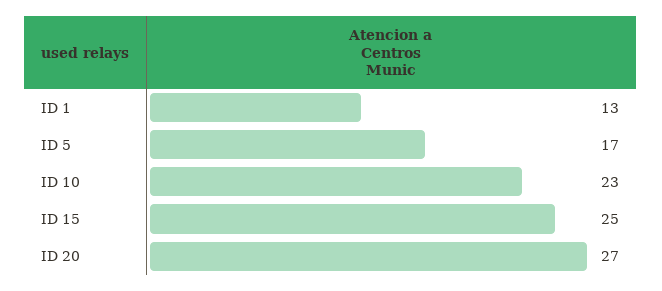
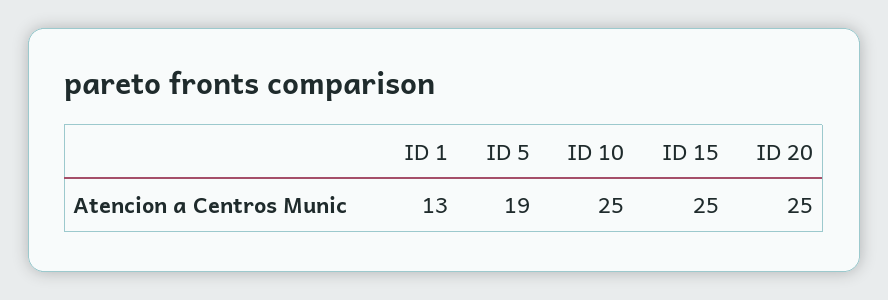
  {
    "ID 1": 13,
-   "ID 5": 17,
+   "ID 5": 19,
-   "ID 10": 23,
+   "ID 10": 25,
    "ID 15": 25,
-   "ID 20": 27
+   "ID 20": 25
  }

